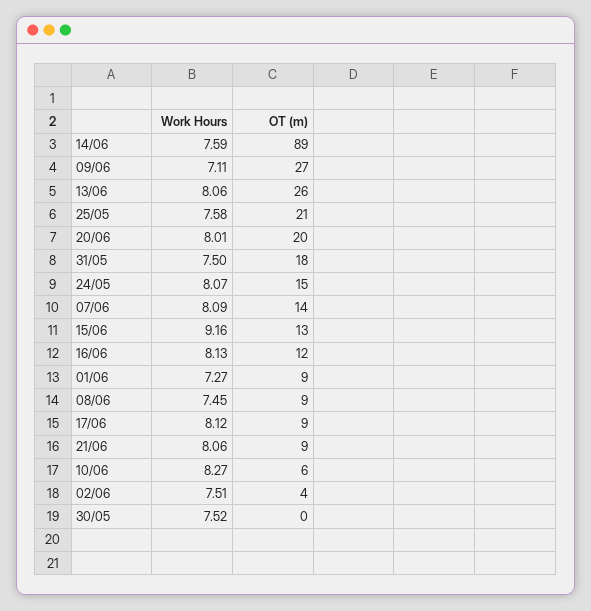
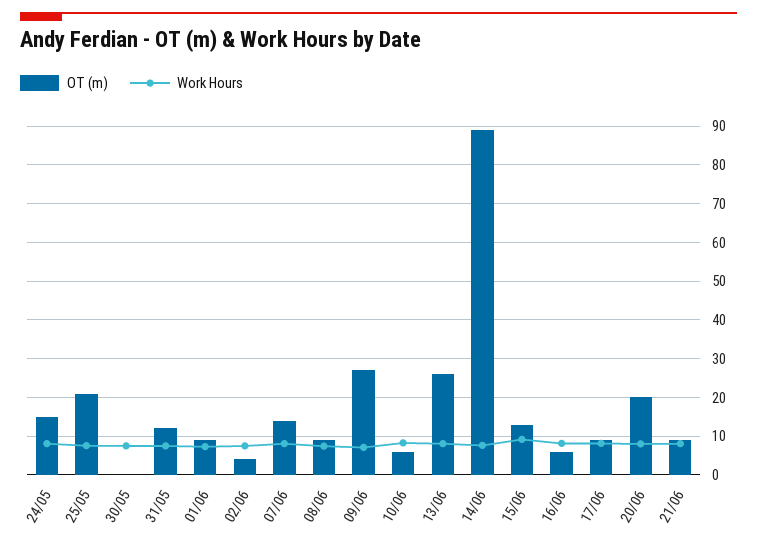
  {
    "Work Hours": {
      "14/06": 7.59,
      "09/06": 7.11,
      "13/06": 8.06,
      "25/05": 7.58,
      "20/06": 8.01,
      "31/05": 7.5,
      "24/05": 8.07,
      "07/06": 8.09,
      "15/06": 9.16,
      "16/06": 8.13,
      "01/06": 7.27,
      "08/06": 7.45,
      "17/06": 8.12,
      "21/06": 8.06,
      "10/06": 8.27,
      "02/06": 7.51,
      "30/05": 7.52
    },
    "OT (m)": {
      "14/06": 89,
      "09/06": 27,
      "13/06": 26,
      "25/05": 21,
      "20/06": 20,
-     "31/05": 18,
+     "31/05": 12,
      "24/05": 15,
      "07/06": 14,
      "15/06": 13,
-     "16/06": 12,
+     "16/06": 6,
      "01/06": 9,
      "08/06": 9,
      "17/06": 9,
      "21/06": 9,
      "10/06": 6,
      "02/06": 4,
      "30/05": 0
    }
  }

